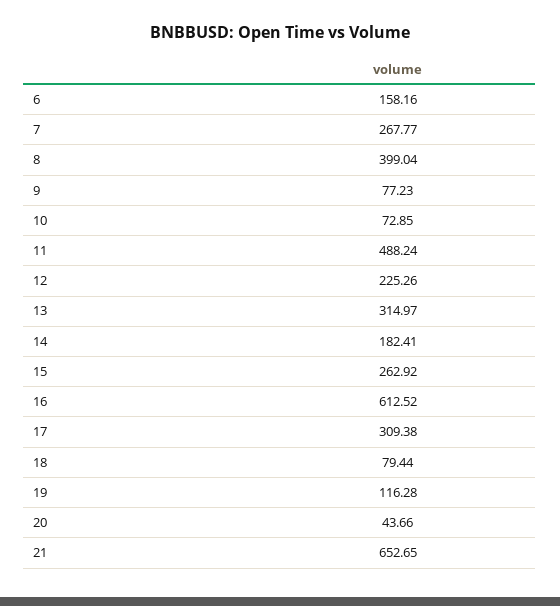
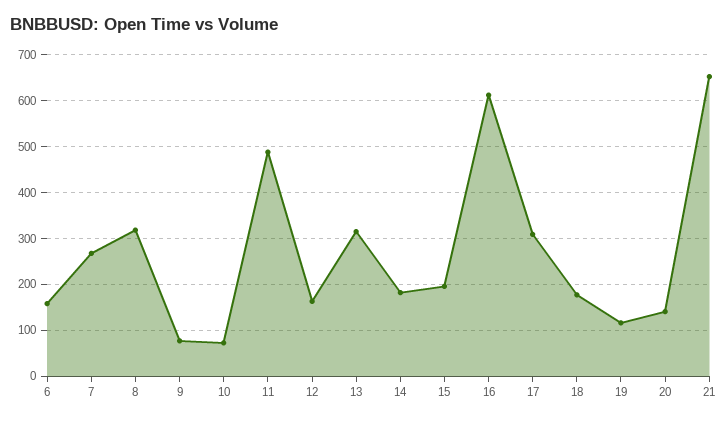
  {
    "6": 158.16,
    "7": 267.77,
-   "8": 399.04,
+   "8": 320,
    "9": 77.23,
    "10": 72.85,
    "11": 488.24,
-   "12": 225.26,
+   "12": 160,
    "13": 314.97,
    "14": 182.41,
-   "15": 262.92,
+   "15": 200,
    "16": 612.52,
    "17": 309.38,
-   "18": 79.44,
+   "18": 180,
    "19": 116.28,
-   "20": 43.66,
+   "20": 140,
    "21": 652.65
  }

